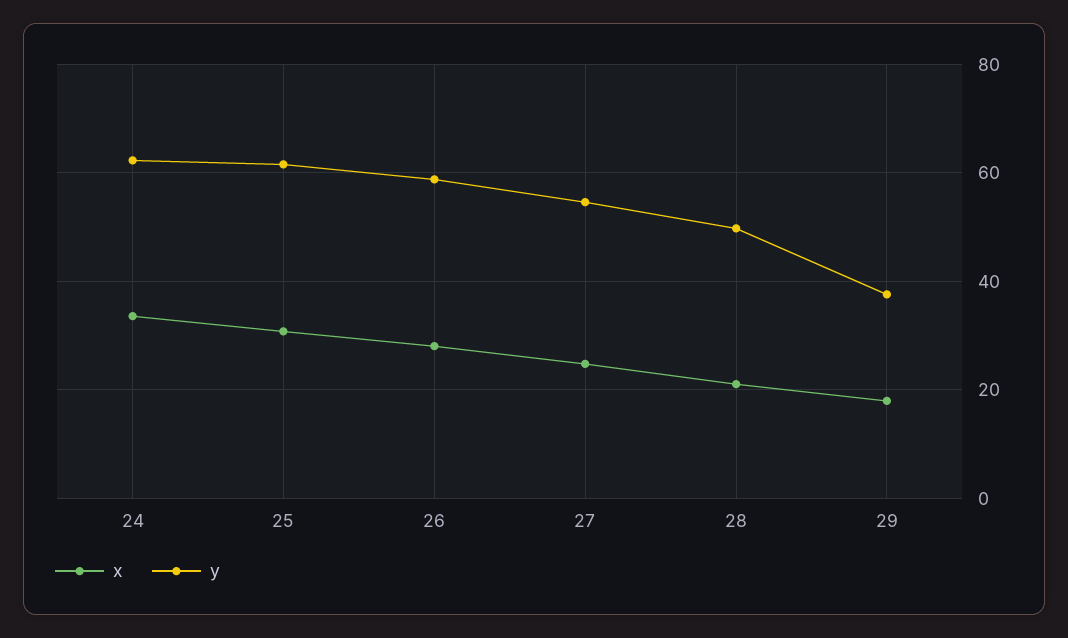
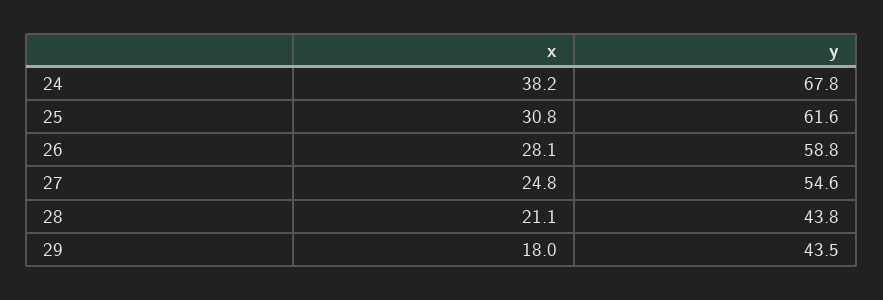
  {
    "x": {
-     "24": 34,
+     "24": 38.2,
      "25": 30.8,
      "26": 28.1,
      "27": 24.8,
      "28": 21.1,
      "29": 18
    },
    "y": {
-     "24": 62,
+     "24": 67.8,
      "25": 61.6,
      "26": 58.8,
      "27": 54.6,
-     "28": 50,
+     "28": 43.8,
-     "29": 38
+     "29": 43.5
    }
  }

